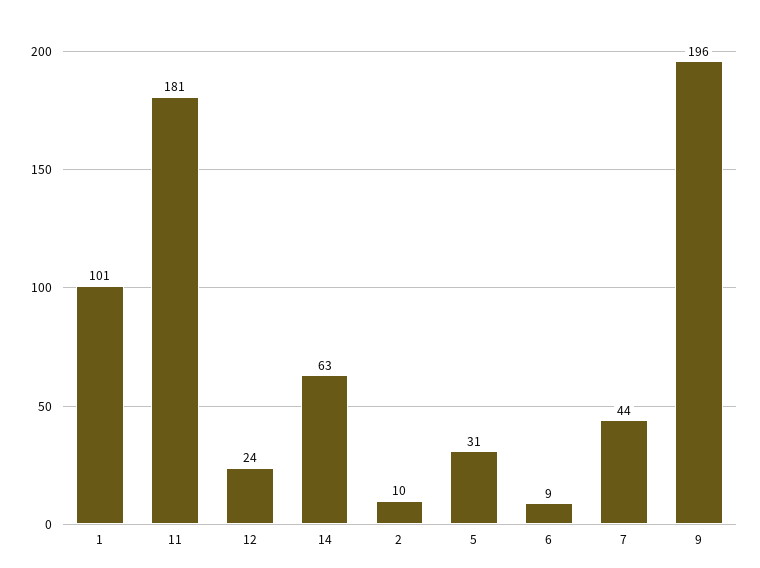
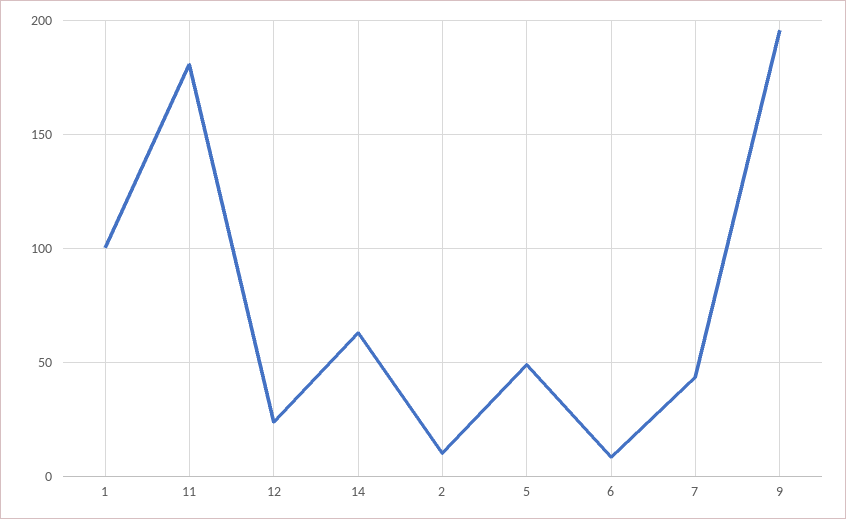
  {
    "1": 101,
    "11": 181,
    "12": 24,
    "14": 63,
    "2": 10,
-   "5": 31,
+   "5": 50,
    "6": 9,
    "7": 44,
    "9": 196
  }

